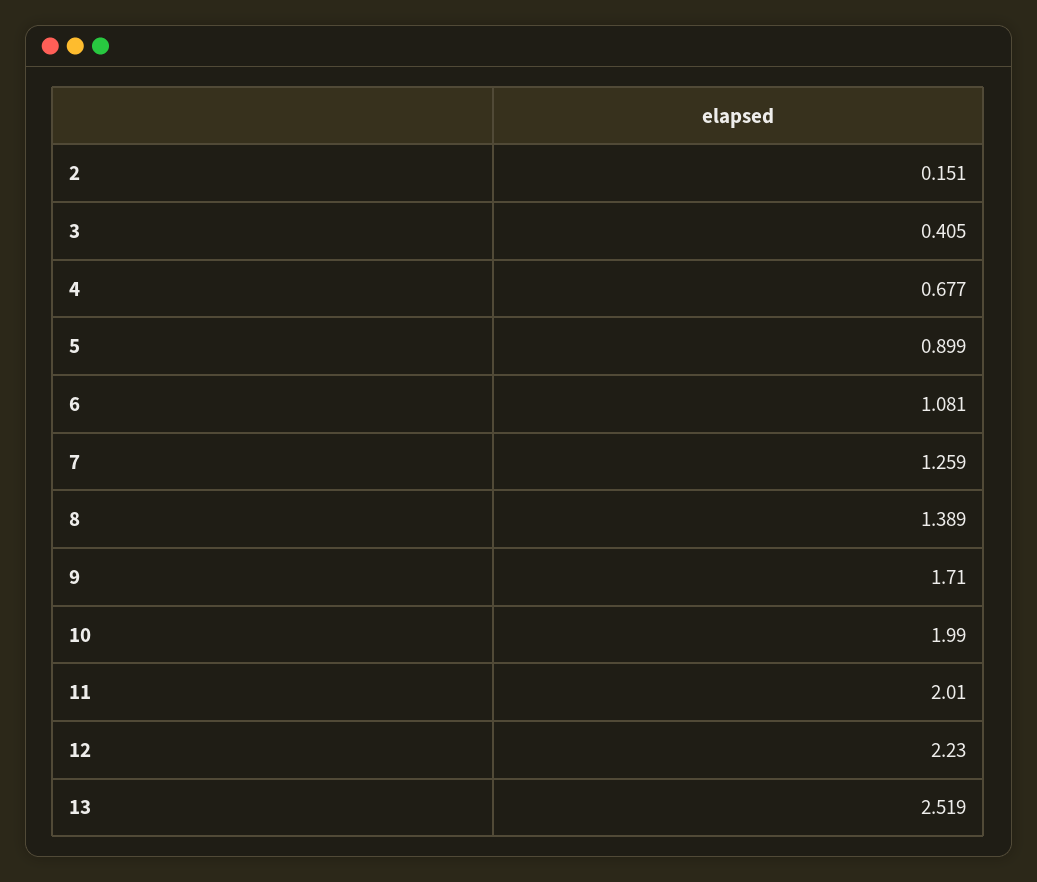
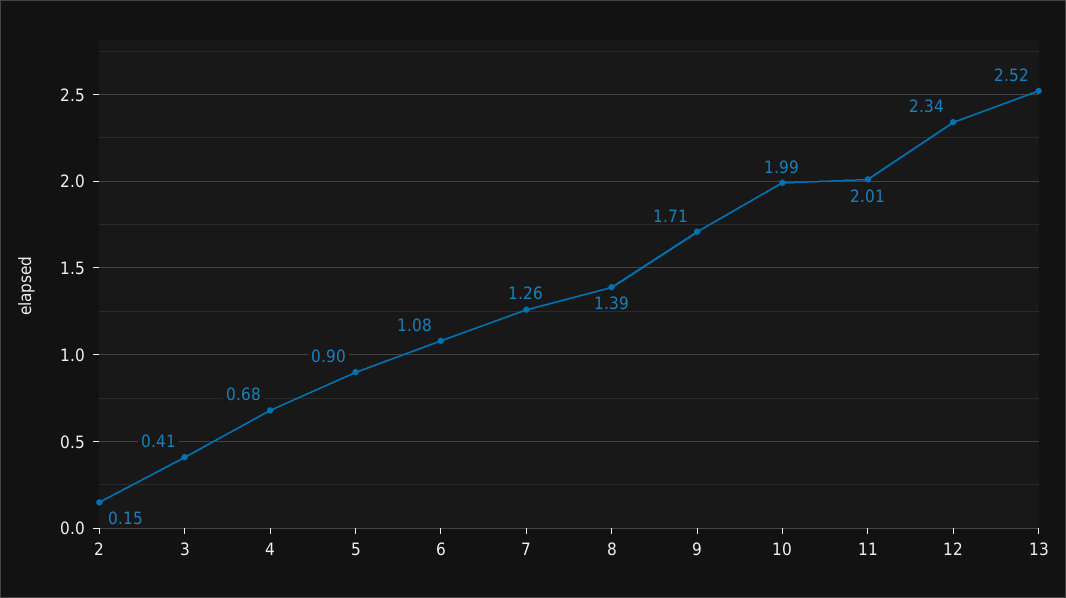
  {
    "2": 0.151,
    "3": 0.405,
    "4": 0.677,
    "5": 0.899,
    "6": 1.081,
    "7": 1.259,
    "8": 1.389,
    "9": 1.71,
    "10": 1.99,
    "11": 2.01,
-   "12": 2.23,
+   "12": 2.34,
    "13": 2.519
  }

